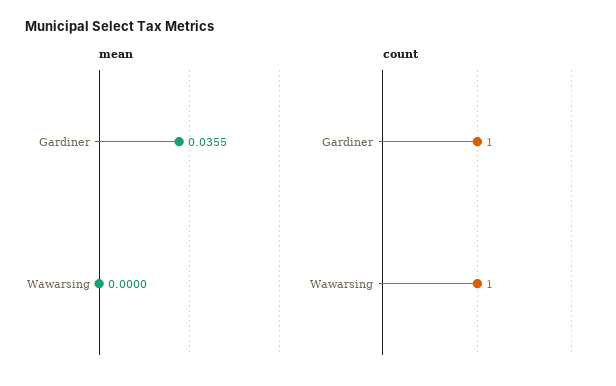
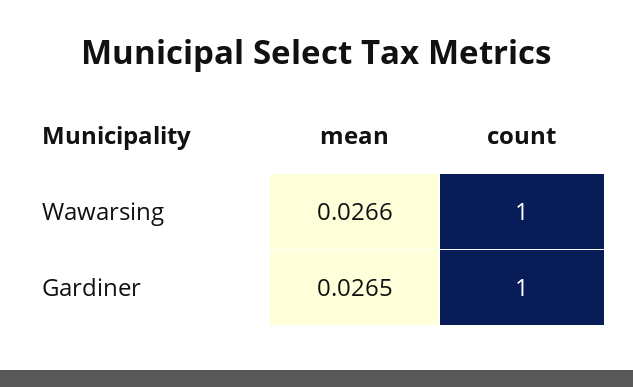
  {
    "mean": {
-     "Gardiner": 0.0355,
+     "Gardiner": 0.0265,
-     "Wawarsing": 0
+     "Wawarsing": 0.0266
    },
    "count": {
      "Gardiner": 1,
      "Wawarsing": 1
    }
  }

